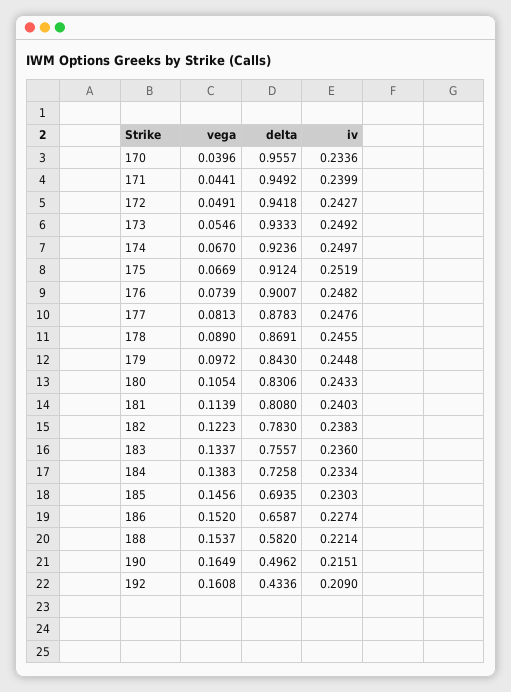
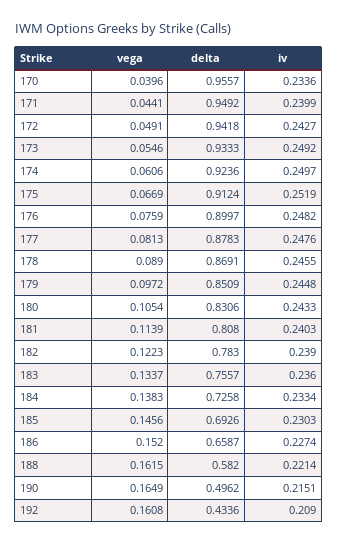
  {
    "vega": {
      "170": 0.0396,
      "171": 0.0441,
      "172": 0.0491,
      "173": 0.0546,
-     "174": 0.067,
+     "174": 0.0606,
      "175": 0.0669,
-     "176": 0.0739,
+     "176": 0.0759,
      "177": 0.0813,
      "178": 0.089,
      "179": 0.0972,
      "180": 0.1054,
      "181": 0.1139,
      "182": 0.1223,
      "183": 0.1337,
      "184": 0.1383,
      "185": 0.1456,
      "186": 0.152,
-     "188": 0.1537,
+     "188": 0.1615,
      "190": 0.1649,
      "192": 0.1608
    },
    "delta": {
      "170": 0.9557,
      "171": 0.9492,
      "172": 0.9418,
      "173": 0.9333,
      "174": 0.9236,
      "175": 0.9124,
-     "176": 0.9007,
+     "176": 0.8997,
      "177": 0.8783,
      "178": 0.8691,
-     "179": 0.843,
+     "179": 0.8509,
      "180": 0.8306,
      "181": 0.808,
      "182": 0.783,
      "183": 0.7557,
      "184": 0.7258,
-     "185": 0.6935,
+     "185": 0.6926,
      "186": 0.6587,
      "188": 0.582,
      "190": 0.4962,
      "192": 0.4336
    },
    "iv": {
      "170": 0.2336,
      "171": 0.2399,
      "172": 0.2427,
      "173": 0.2492,
      "174": 0.2497,
      "175": 0.2519,
      "176": 0.2482,
      "177": 0.2476,
      "178": 0.2455,
      "179": 0.2448,
      "180": 0.2433,
      "181": 0.2403,
-     "182": 0.2383,
+     "182": 0.239,
      "183": 0.236,
      "184": 0.2334,
      "185": 0.2303,
      "186": 0.2274,
      "188": 0.2214,
      "190": 0.2151,
      "192": 0.209
    }
  }

